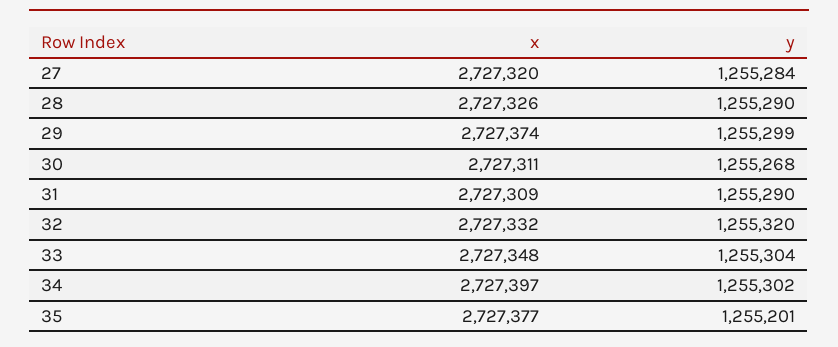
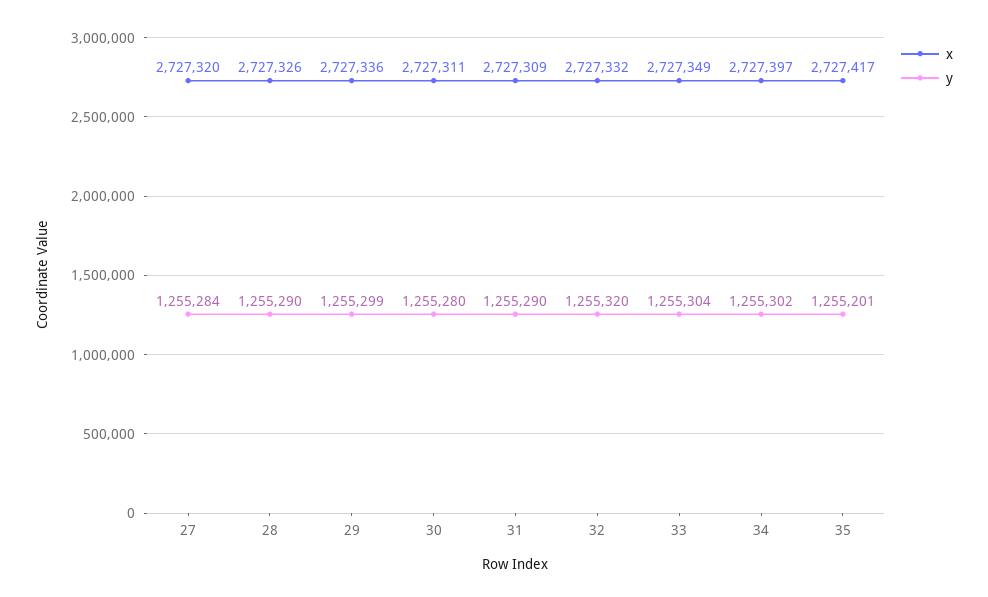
  {
    "x": {
      "27": 2727320,
      "28": 2727326,
-     "29": 2727374,
+     "29": 2727336,
      "30": 2727311,
      "31": 2727309,
      "32": 2727332,
-     "33": 2727348,
+     "33": 2727349,
      "34": 2727397,
-     "35": 2727377
+     "35": 2727417
    },
    "y": {
      "27": 1255284,
      "28": 1255290,
      "29": 1255299,
-     "30": 1255268,
+     "30": 1255280,
      "31": 1255290,
      "32": 1255320,
      "33": 1255304,
      "34": 1255302,
      "35": 1255201
    }
  }

